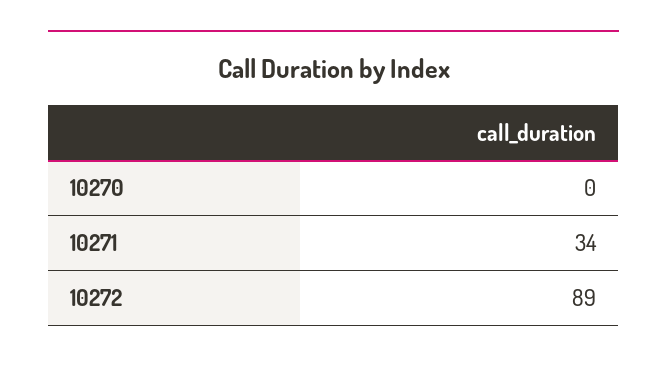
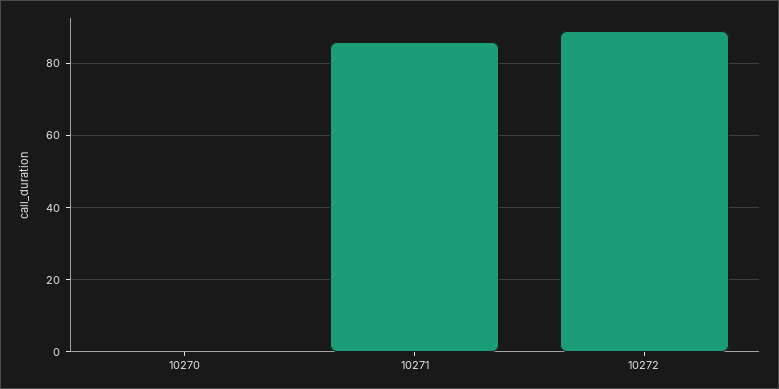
  {
    "10270": 0,
-   "10271": 34,
+   "10271": 85,
    "10272": 89
  }

